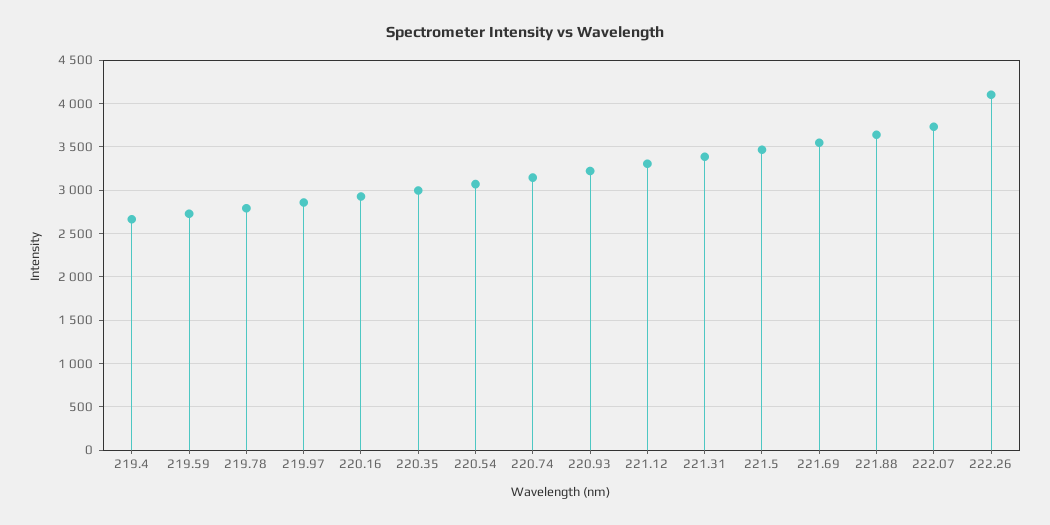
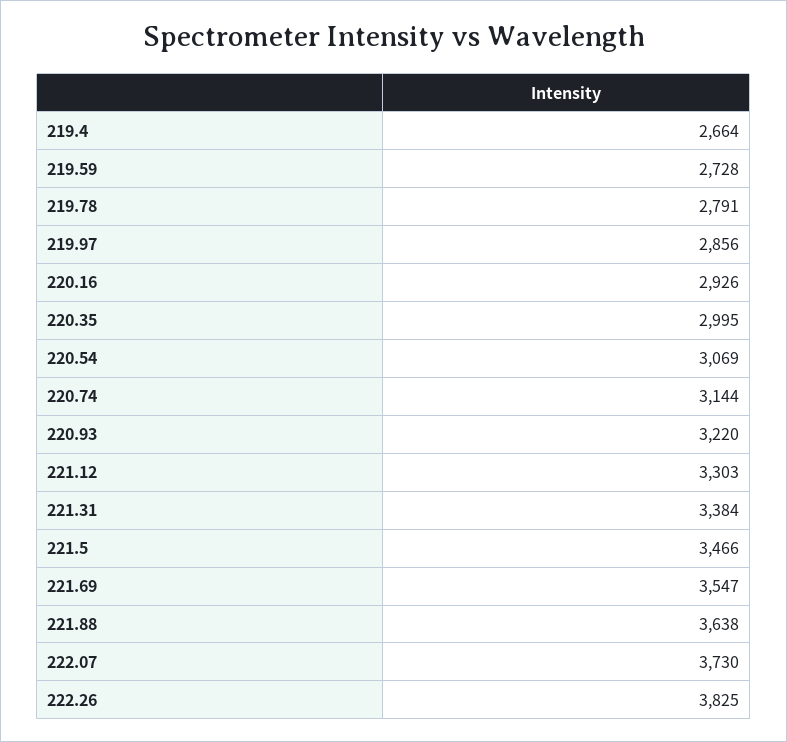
  {
    "219.4": 2664,
    "219.59": 2728,
    "219.78": 2791,
    "219.97": 2856,
    "220.16": 2926,
    "220.35": 2995,
    "220.54": 3069,
    "220.74": 3144,
    "220.93": 3220,
    "221.12": 3303,
    "221.31": 3384,
    "221.5": 3466,
    "221.69": 3547,
    "221.88": 3638,
    "222.07": 3730,
-   "222.26": 4100
+   "222.26": 3825
  }

